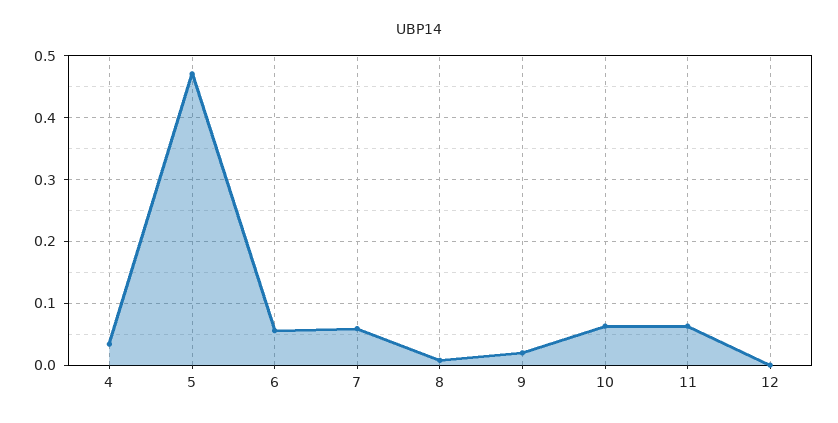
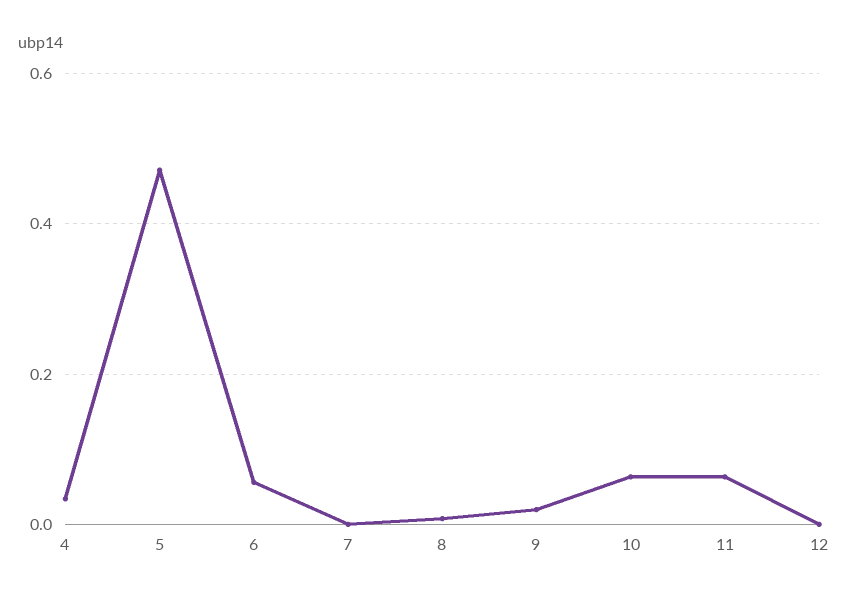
  {
    "4": 0.03,
    "5": 0.47,
    "6": 0.06,
-   "7": 0.06,
+   "7": 0,
    "8": 0.01,
    "9": 0.02,
    "10": 0.06,
    "11": 0.06,
    "12": 0
  }

